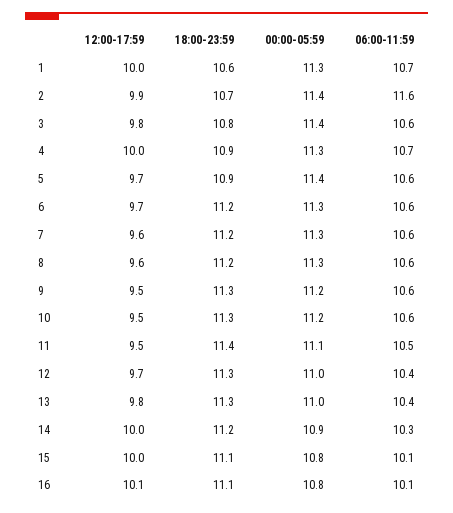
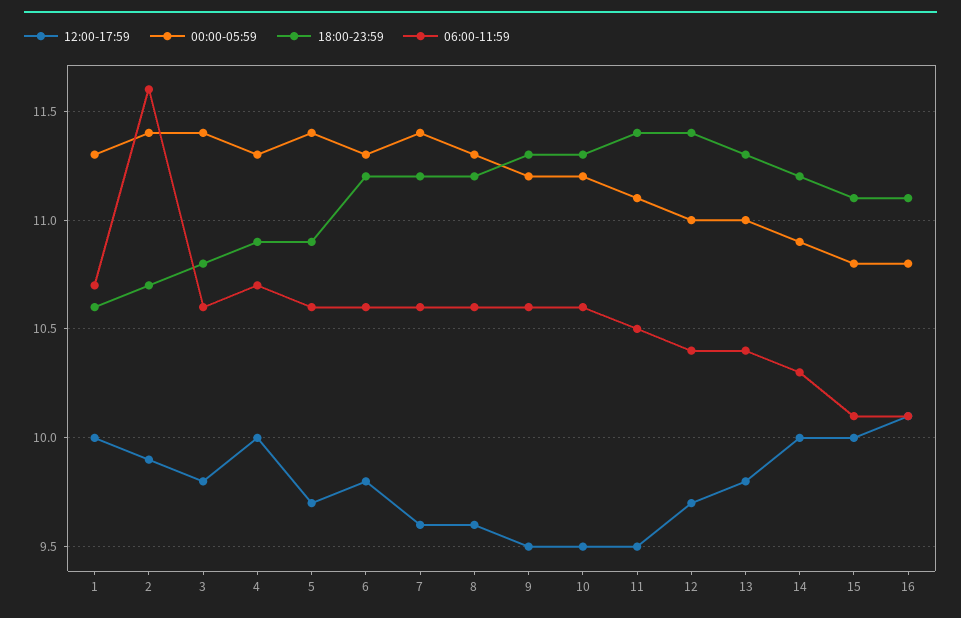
  {
    "12:00-17:59": {
      "1": 10,
      "2": 9.9,
      "3": 9.8,
      "4": 10,
      "5": 9.7,
-     "6": 9.7,
+     "6": 9.8,
      "7": 9.6,
      "8": 9.6,
      "9": 9.5,
      "10": 9.5,
      "11": 9.5,
      "12": 9.7,
      "13": 9.8,
      "14": 10,
      "15": 10,
      "16": 10.1
    },
    "18:00-23:59": {
      "1": 10.6,
      "2": 10.7,
      "3": 10.8,
      "4": 10.9,
      "5": 10.9,
      "6": 11.2,
      "7": 11.2,
      "8": 11.2,
      "9": 11.3,
      "10": 11.3,
      "11": 11.4,
-     "12": 11.3,
+     "12": 11.4,
      "13": 11.3,
      "14": 11.2,
      "15": 11.1,
      "16": 11.1
    },
    "00:00-05:59": {
      "1": 11.3,
      "2": 11.4,
      "3": 11.4,
      "4": 11.3,
      "5": 11.4,
      "6": 11.3,
-     "7": 11.3,
+     "7": 11.4,
      "8": 11.3,
      "9": 11.2,
      "10": 11.2,
      "11": 11.1,
      "12": 11,
      "13": 11,
      "14": 10.9,
      "15": 10.8,
      "16": 10.8
    },
    "06:00-11:59": {
      "1": 10.7,
      "2": 11.6,
      "3": 10.6,
      "4": 10.7,
      "5": 10.6,
      "6": 10.6,
      "7": 10.6,
      "8": 10.6,
      "9": 10.6,
      "10": 10.6,
      "11": 10.5,
      "12": 10.4,
      "13": 10.4,
      "14": 10.3,
      "15": 10.1,
      "16": 10.1
    }
  }

